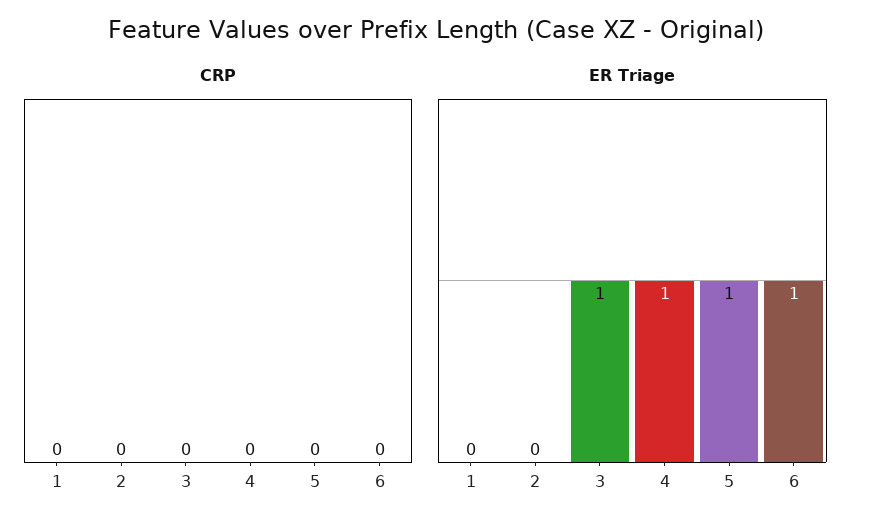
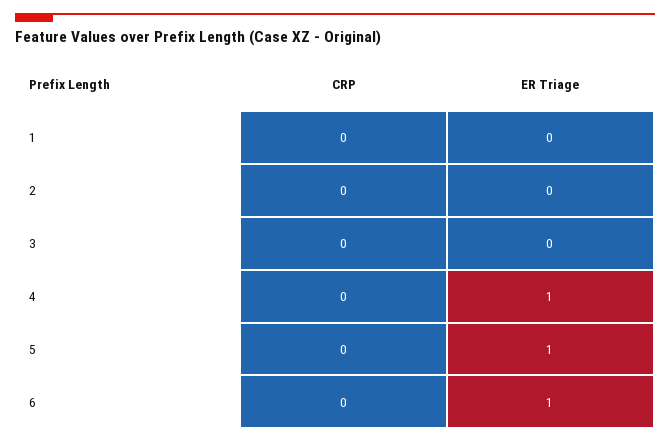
  {
    "CRP": {
      "1": 0,
      "2": 0,
      "3": 0,
      "4": 0,
      "5": 0,
      "6": 0
    },
    "ER Triage": {
      "1": 0,
      "2": 0,
-     "3": 1,
+     "3": 0,
      "4": 1,
      "5": 1,
      "6": 1
    }
  }

